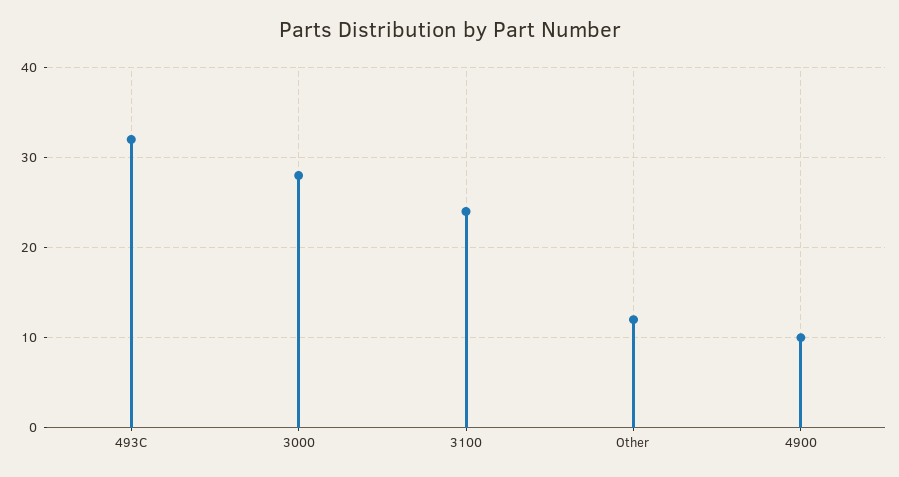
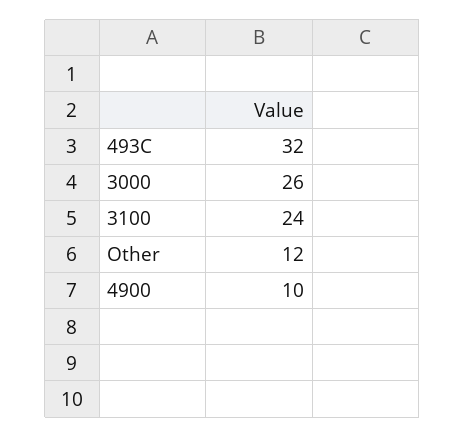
  {
    "493C": 32,
-   "3000": 28,
+   "3000": 26,
    "3100": 24,
    "Other": 12,
    "4900": 10
  }

